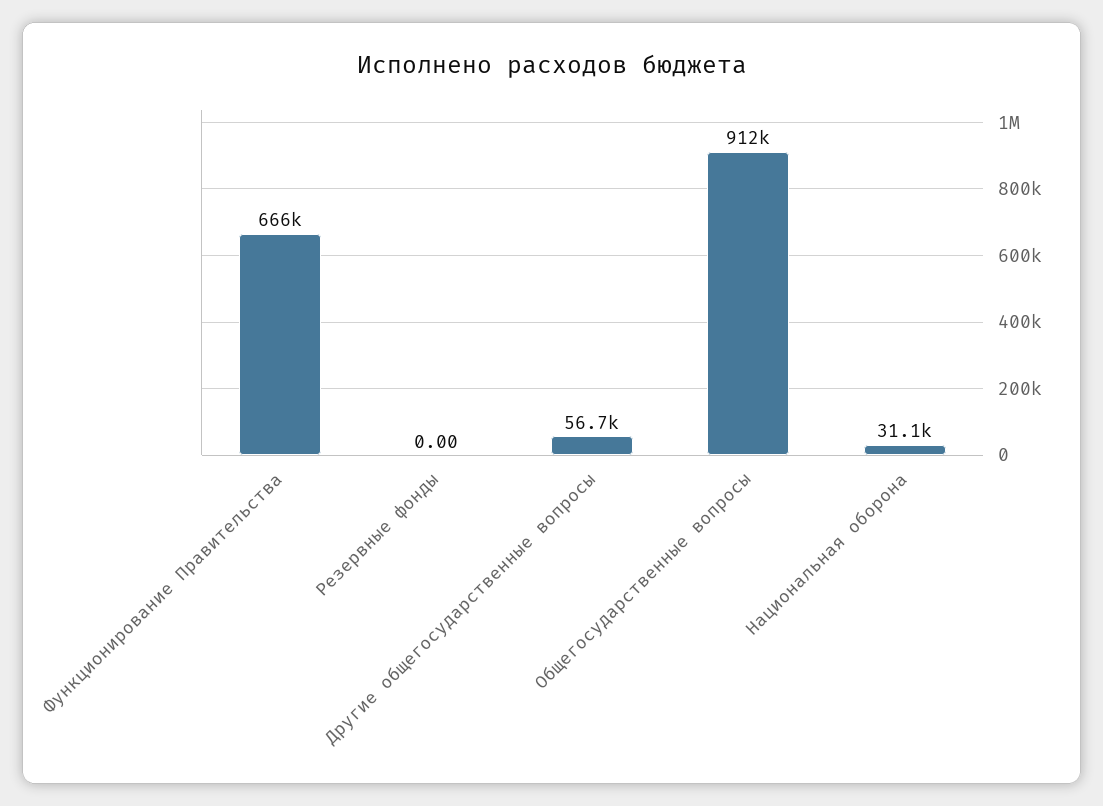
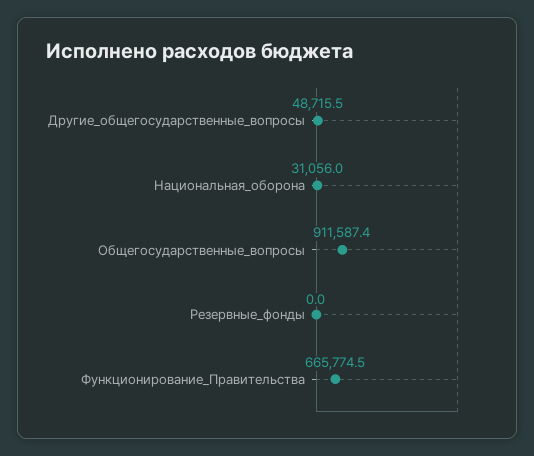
  {
    "Функционирование Правительства": 665774.5,
    "Резервные фонды": 0,
-   "Другие общегосударственные вопросы": 56700,
+   "Другие общегосударственные вопросы": 48715.5,
    "Общегосударственные вопросы": 911587.4,
    "Национальная оборона": 31056
  }

